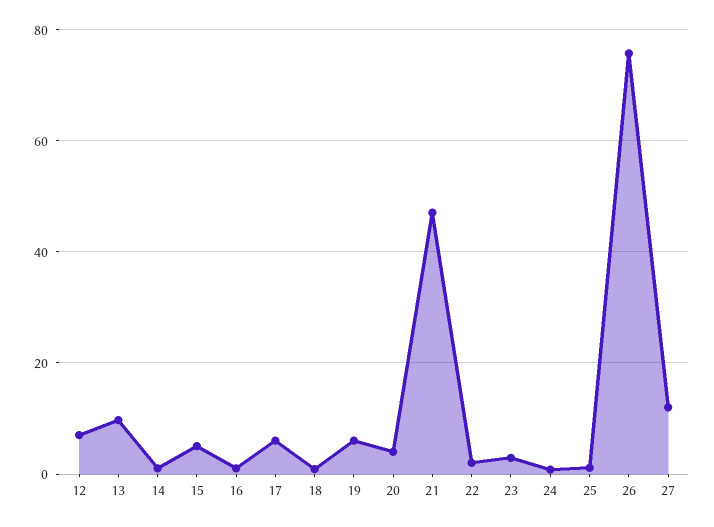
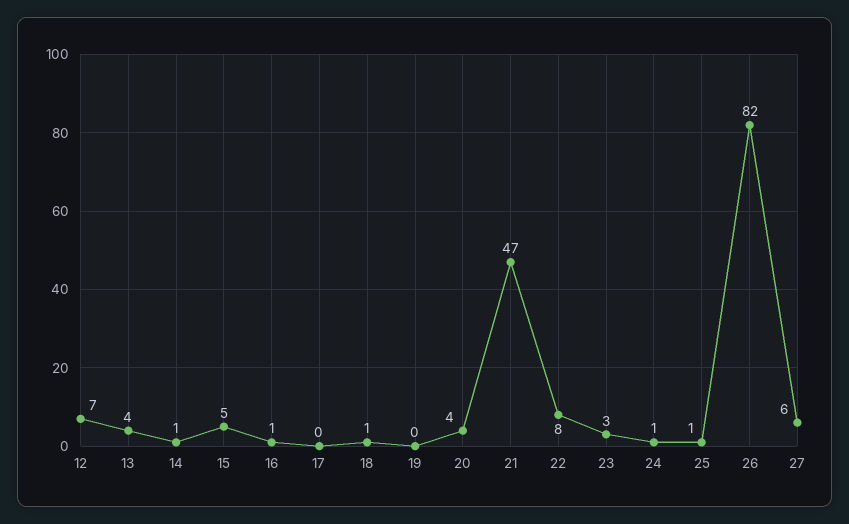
  {
    "12": 7,
-   "13": 10,
+   "13": 4,
    "14": 1,
    "15": 5,
    "16": 1,
-   "17": 6,
+   "17": 0,
    "18": 1,
-   "19": 6,
+   "19": 0,
    "20": 4,
    "21": 47,
-   "22": 2,
+   "22": 8,
    "23": 3,
    "24": 1,
    "25": 1,
-   "26": 76,
+   "26": 82,
-   "27": 12
+   "27": 6
  }

